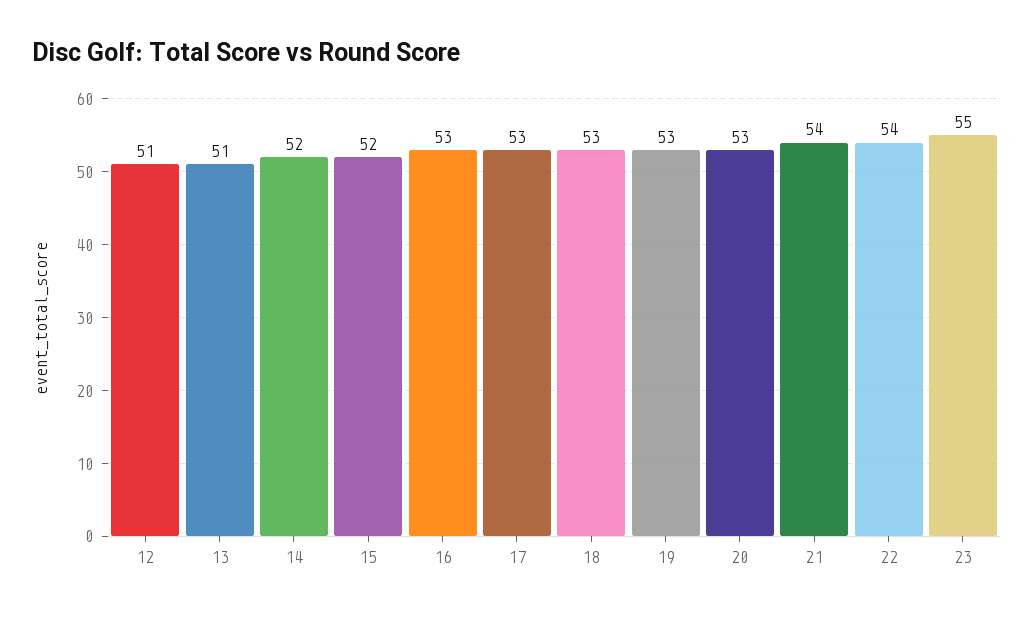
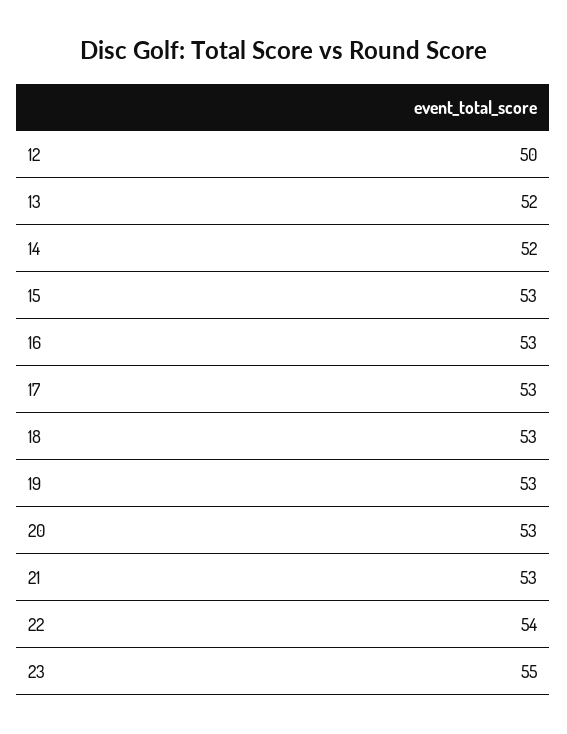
  {
-   "12": 51,
+   "12": 50,
-   "13": 51,
+   "13": 52,
    "14": 52,
-   "15": 52,
+   "15": 53,
    "16": 53,
    "17": 53,
    "18": 53,
    "19": 53,
    "20": 53,
-   "21": 54,
+   "21": 53,
    "22": 54,
    "23": 55
  }

